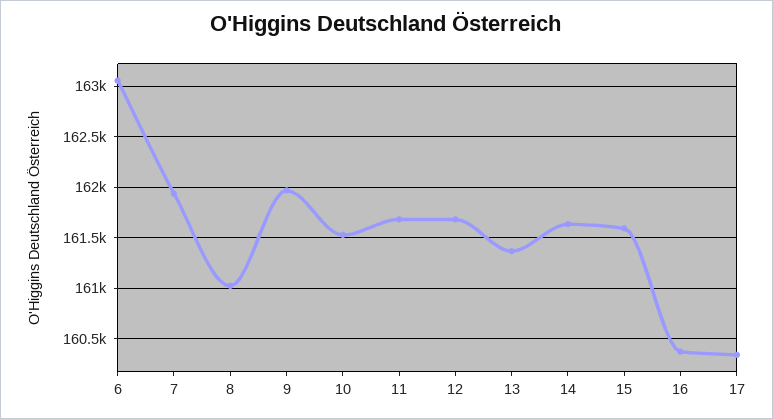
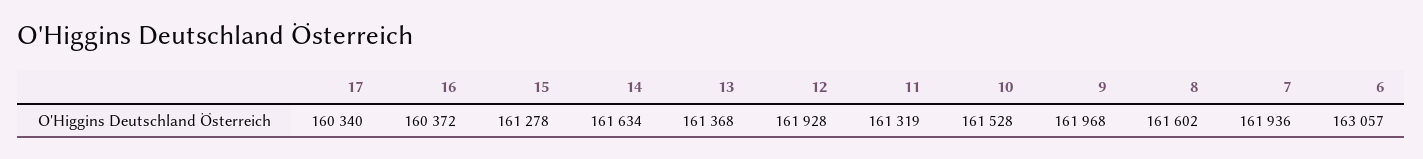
  {
    "6": 163057,
    "7": 161936,
-   "8": 161000,
+   "8": 161602,
    "9": 161968,
    "10": 161528,
-   "11": 161700,
+   "11": 161319,
-   "12": 161700,
+   "12": 161928,
    "13": 161368,
    "14": 161634,
-   "15": 161600,
+   "15": 161278,
    "16": 160372,
    "17": 160340
  }

